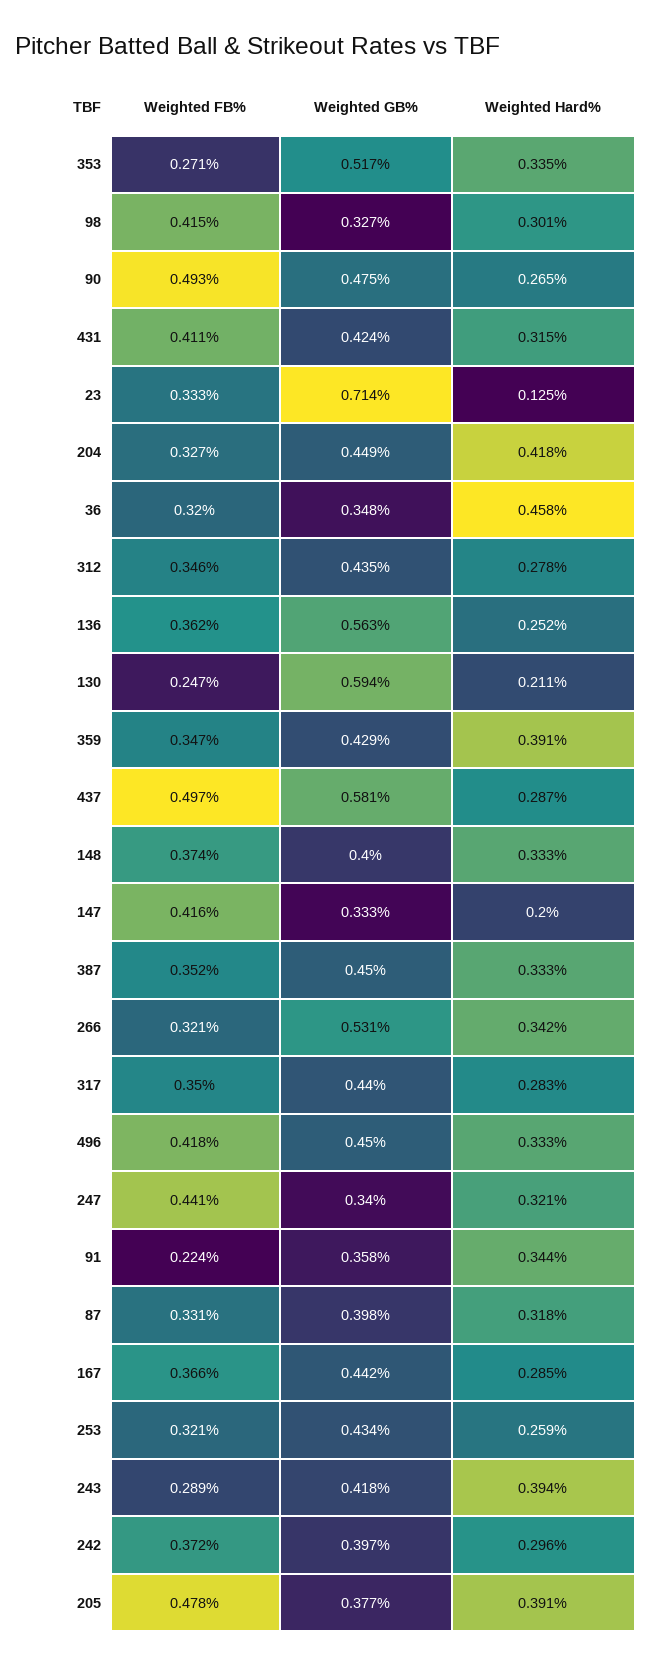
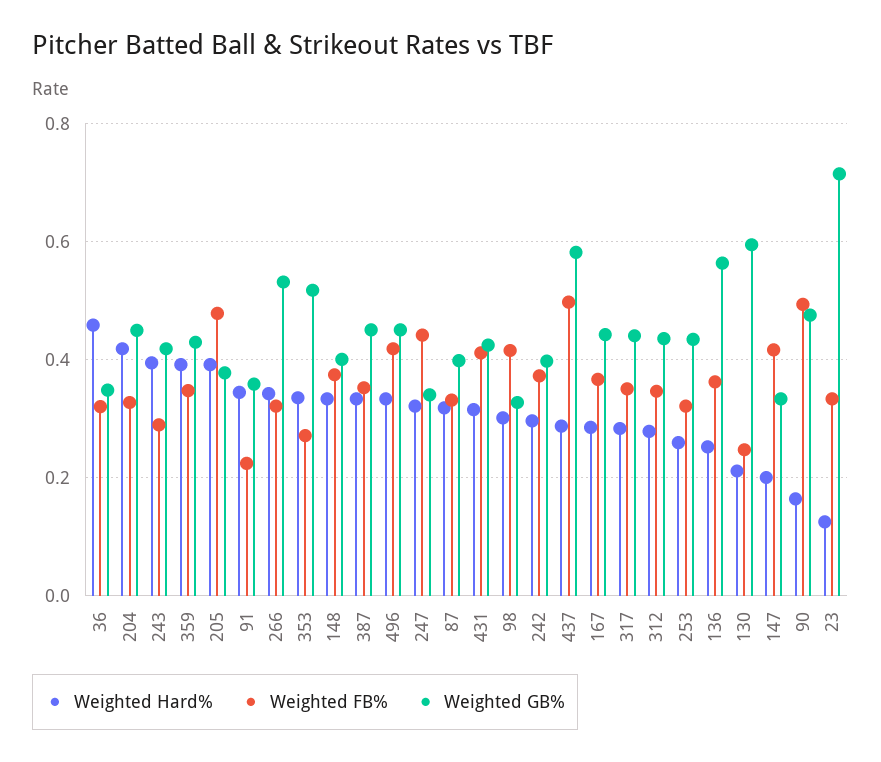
  {
    "Weighted FB%": {
      "353": 0.271,
      "98": 0.415,
      "90": 0.493,
      "431": 0.411,
      "23": 0.333,
      "204": 0.327,
      "36": 0.32,
      "312": 0.346,
      "136": 0.362,
      "130": 0.247,
      "359": 0.347,
      "437": 0.497,
      "148": 0.374,
      "147": 0.416,
      "387": 0.352,
      "266": 0.321,
      "317": 0.35,
      "496": 0.418,
      "247": 0.441,
      "91": 0.224,
      "87": 0.331,
      "167": 0.366,
      "253": 0.321,
      "243": 0.289,
      "242": 0.372,
      "205": 0.478
    },
    "Weighted GB%": {
      "353": 0.517,
      "98": 0.327,
      "90": 0.475,
      "431": 0.424,
      "23": 0.714,
      "204": 0.449,
      "36": 0.348,
      "312": 0.435,
      "136": 0.563,
      "130": 0.594,
      "359": 0.429,
      "437": 0.581,
      "148": 0.4,
      "147": 0.333,
      "387": 0.45,
      "266": 0.531,
      "317": 0.44,
      "496": 0.45,
      "247": 0.34,
      "91": 0.358,
      "87": 0.398,
      "167": 0.442,
      "253": 0.434,
      "243": 0.418,
      "242": 0.397,
      "205": 0.377
    },
    "Weighted Hard%": {
      "353": 0.335,
      "98": 0.301,
-     "90": 0.265,
+     "90": 0.16,
      "431": 0.315,
      "23": 0.125,
      "204": 0.418,
      "36": 0.458,
      "312": 0.278,
      "136": 0.252,
      "130": 0.211,
      "359": 0.391,
      "437": 0.287,
      "148": 0.333,
      "147": 0.2,
      "387": 0.333,
      "266": 0.342,
      "317": 0.283,
      "496": 0.333,
      "247": 0.321,
      "91": 0.344,
      "87": 0.318,
      "167": 0.285,
      "253": 0.259,
      "243": 0.394,
      "242": 0.296,
      "205": 0.391
    }
  }

